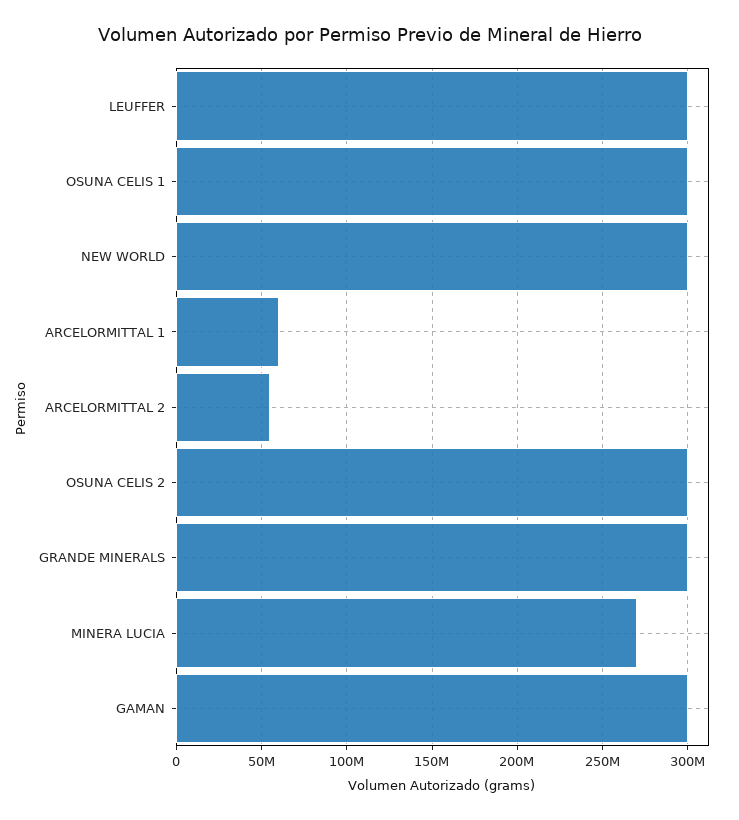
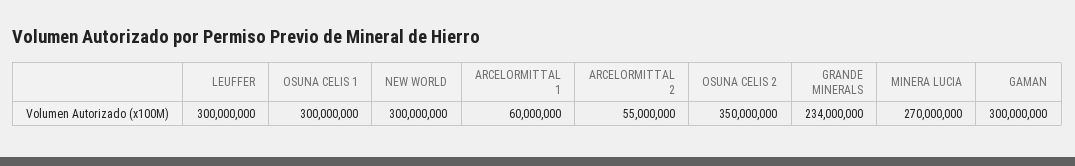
  {
    "LEUFFER": 300000000,
    "OSUNA CELIS 1": 300000000,
    "NEW WORLD": 300000000,
    "ARCELORMITTAL 1": 60000000,
    "ARCELORMITTAL 2": 55000000,
-   "OSUNA CELIS 2": 300000000,
+   "OSUNA CELIS 2": 350000000,
-   "GRANDE MINERALS": 300000000,
+   "GRANDE MINERALS": 234000000,
    "MINERA LUCIA": 270000000,
    "GAMAN": 300000000
  }

